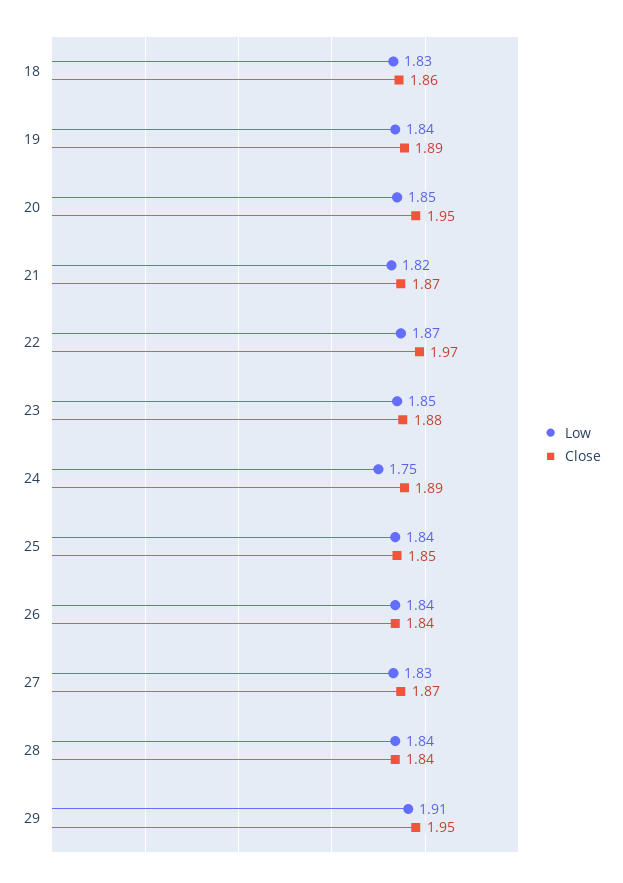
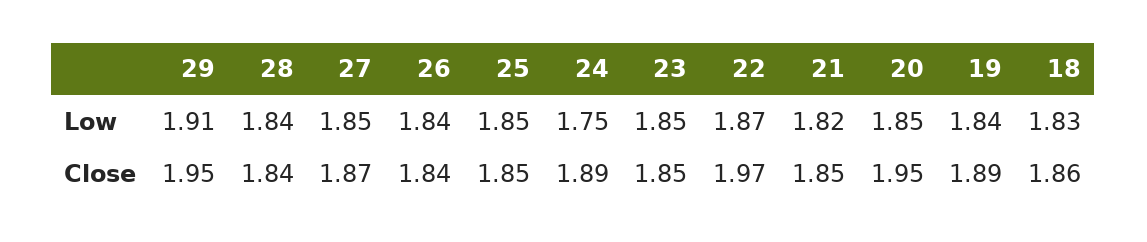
  {
    "Low": {
      "18": 1.83,
      "19": 1.84,
      "20": 1.85,
      "21": 1.82,
      "22": 1.87,
      "23": 1.85,
      "24": 1.75,
-     "25": 1.84,
+     "25": 1.85,
      "26": 1.84,
-     "27": 1.83,
+     "27": 1.85,
      "28": 1.84,
      "29": 1.91
    },
    "Close": {
      "18": 1.86,
      "19": 1.89,
      "20": 1.95,
-     "21": 1.87,
+     "21": 1.85,
      "22": 1.97,
-     "23": 1.88,
+     "23": 1.85,
      "24": 1.89,
      "25": 1.85,
      "26": 1.84,
      "27": 1.87,
      "28": 1.84,
      "29": 1.95
    }
  }

